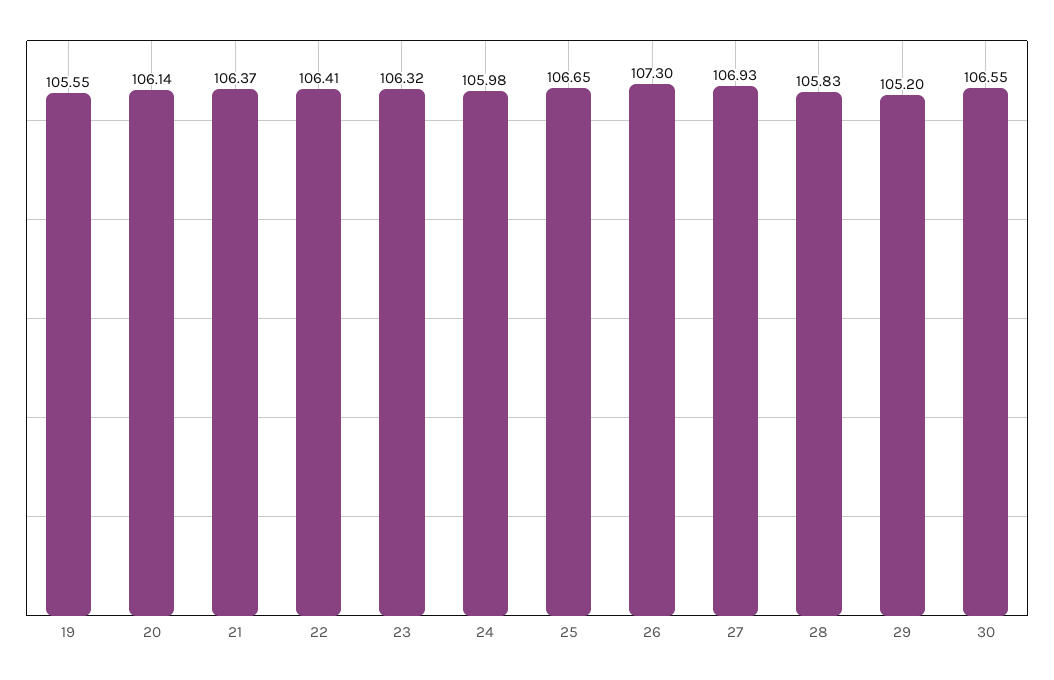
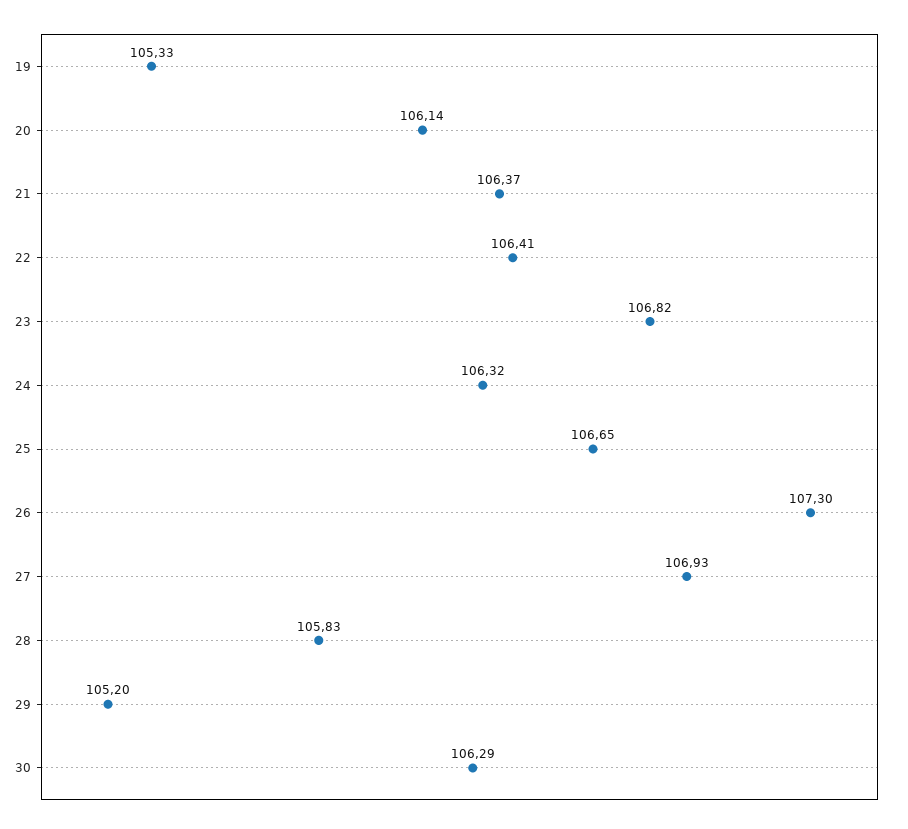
  {
-   "19": 105.55,
+   "19": 105.33,
    "20": 106.14,
    "21": 106.37,
    "22": 106.41,
-   "23": 106.32,
+   "23": 106.82,
-   "24": 105.98,
+   "24": 106.32,
    "25": 106.65,
    "26": 107.3,
    "27": 106.93,
    "28": 105.83,
    "29": 105.2,
-   "30": 106.55
+   "30": 106.29
  }

